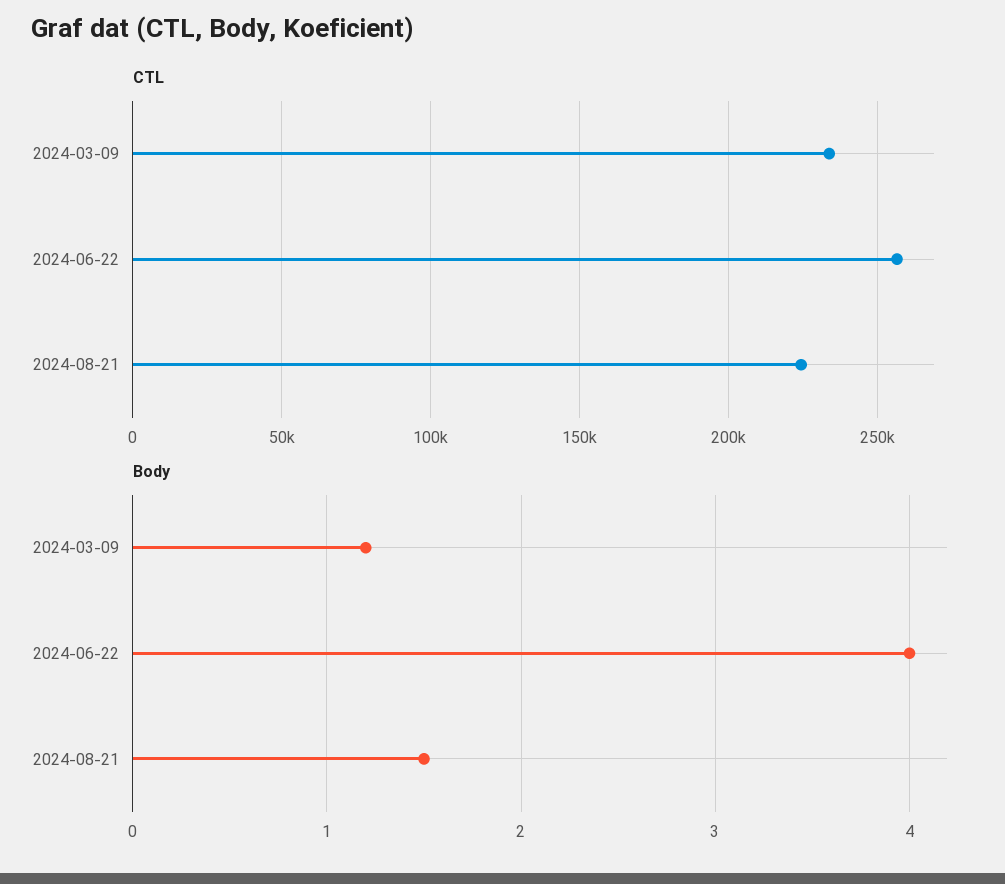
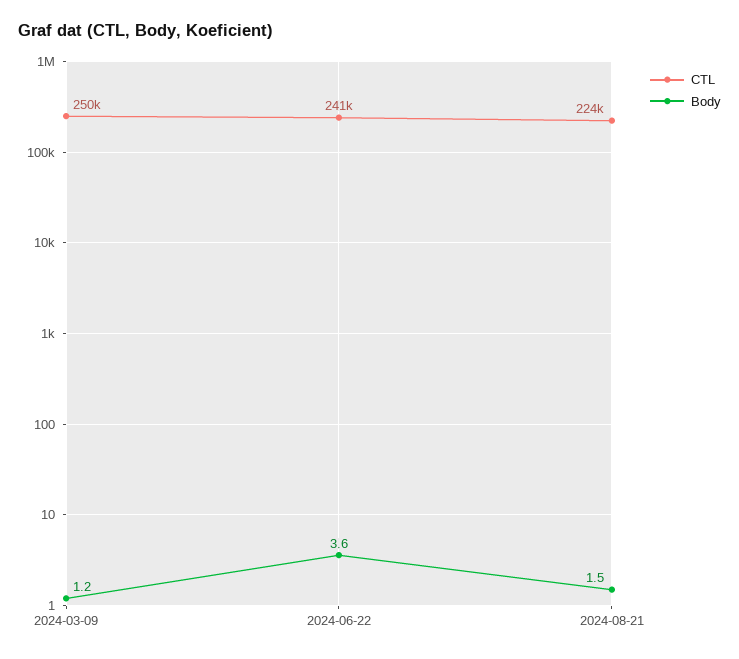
  {
    "CTL": {
-     "2024-03-09": 235000,
+     "2024-03-09": 250000,
-     "2024-06-22": 255000,
+     "2024-06-22": 241000,
      "2024-08-21": 224000
    },
    "Body": {
      "2024-03-09": 1.2,
-     "2024-06-22": 4,
+     "2024-06-22": 3.6,
      "2024-08-21": 1.5
    }
  }

